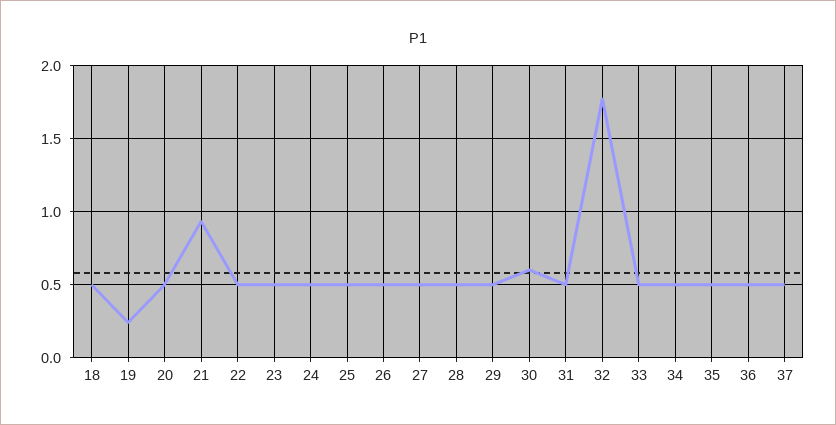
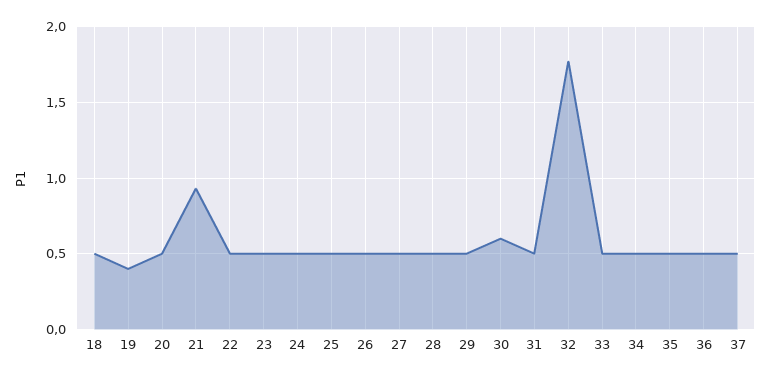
  {
    "18": 0.5,
-   "19": 0.25,
+   "19": 0.4,
    "20": 0.5,
    "21": 0.95,
    "22": 0.5,
    "23": 0.5,
    "24": 0.5,
    "25": 0.5,
    "26": 0.5,
    "27": 0.5,
    "28": 0.5,
    "29": 0.5,
    "30": 0.6,
    "31": 0.5,
    "32": 1.75,
    "33": 0.5,
    "34": 0.5,
    "35": 0.5,
    "36": 0.5,
    "37": 0.5
  }

